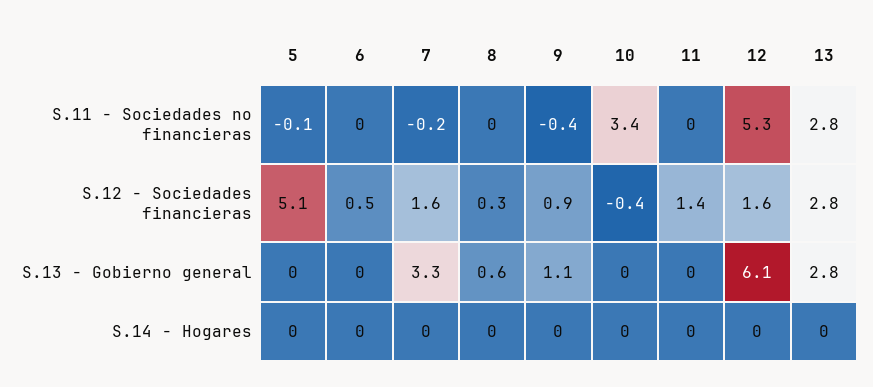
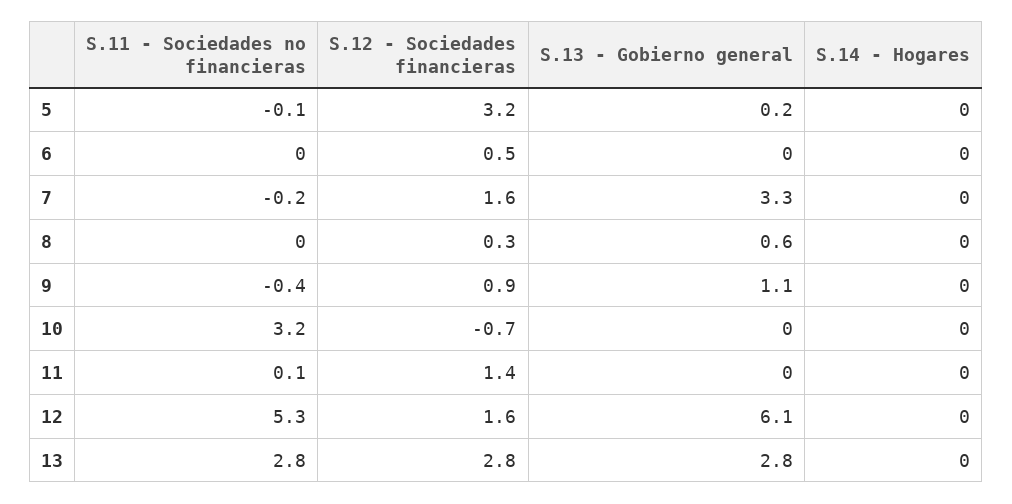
  {
    "5": {
      "S.11 - Sociedades no financieras": -0.1,
-     "S.12 - Sociedades financieras": 5.1,
+     "S.12 - Sociedades financieras": 3.2,
-     "S.13 - Gobierno general": 0,
+     "S.13 - Gobierno general": 0.2,
      "S.14 - Hogares": 0
    },
    "6": {
      "S.11 - Sociedades no financieras": 0,
      "S.12 - Sociedades financieras": 0.5,
      "S.13 - Gobierno general": 0,
      "S.14 - Hogares": 0
    },
    "7": {
      "S.11 - Sociedades no financieras": -0.2,
      "S.12 - Sociedades financieras": 1.6,
      "S.13 - Gobierno general": 3.3,
      "S.14 - Hogares": 0
    },
    "8": {
      "S.11 - Sociedades no financieras": 0,
      "S.12 - Sociedades financieras": 0.3,
      "S.13 - Gobierno general": 0.6,
      "S.14 - Hogares": 0
    },
    "9": {
      "S.11 - Sociedades no financieras": -0.4,
      "S.12 - Sociedades financieras": 0.9,
      "S.13 - Gobierno general": 1.1,
      "S.14 - Hogares": 0
    },
    "10": {
-     "S.11 - Sociedades no financieras": 3.4,
+     "S.11 - Sociedades no financieras": 3.2,
-     "S.12 - Sociedades financieras": -0.4,
+     "S.12 - Sociedades financieras": -0.7,
      "S.13 - Gobierno general": 0,
      "S.14 - Hogares": 0
    },
    "11": {
-     "S.11 - Sociedades no financieras": 0,
+     "S.11 - Sociedades no financieras": 0.1,
      "S.12 - Sociedades financieras": 1.4,
      "S.13 - Gobierno general": 0,
      "S.14 - Hogares": 0
    },
    "12": {
      "S.11 - Sociedades no financieras": 5.3,
      "S.12 - Sociedades financieras": 1.6,
      "S.13 - Gobierno general": 6.1,
      "S.14 - Hogares": 0
    },
    "13": {
      "S.11 - Sociedades no financieras": 2.8,
      "S.12 - Sociedades financieras": 2.8,
      "S.13 - Gobierno general": 2.8,
      "S.14 - Hogares": 0
    }
  }

